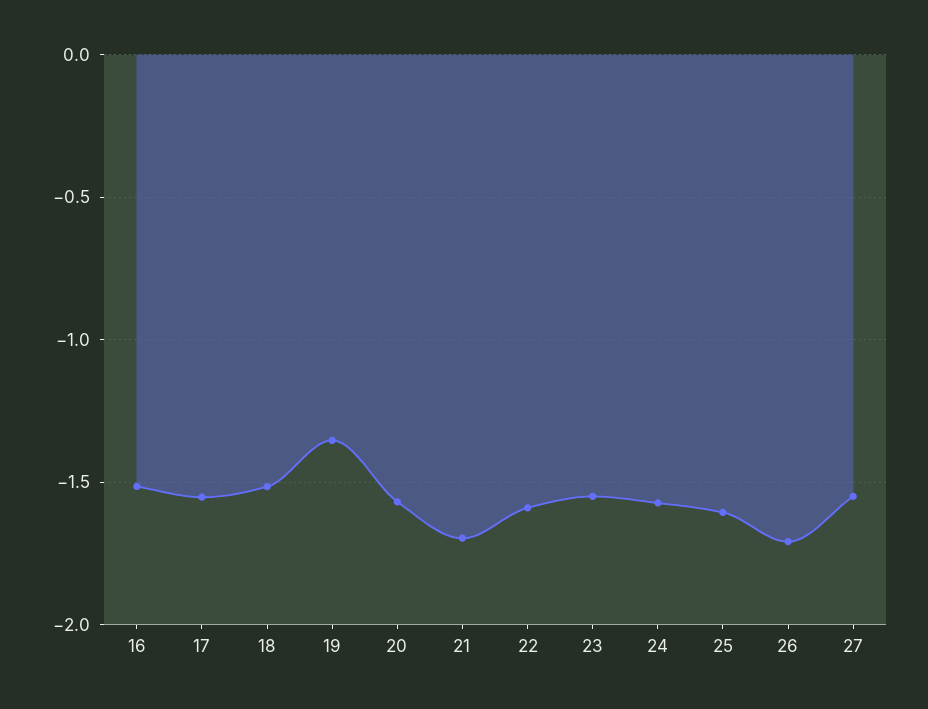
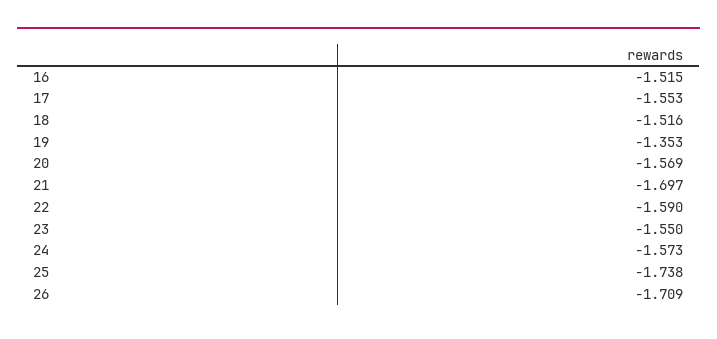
  {
    "16": -1.515,
    "17": -1.553,
    "18": -1.516,
    "19": -1.353,
    "20": -1.569,
    "21": -1.697,
    "22": -1.59,
    "23": -1.55,
    "24": -1.573,
-   "25": -1.6,
+   "25": -1.738,
-   "26": -1.709,
+   "26": -1.709
-   "27": -1.55
  }

